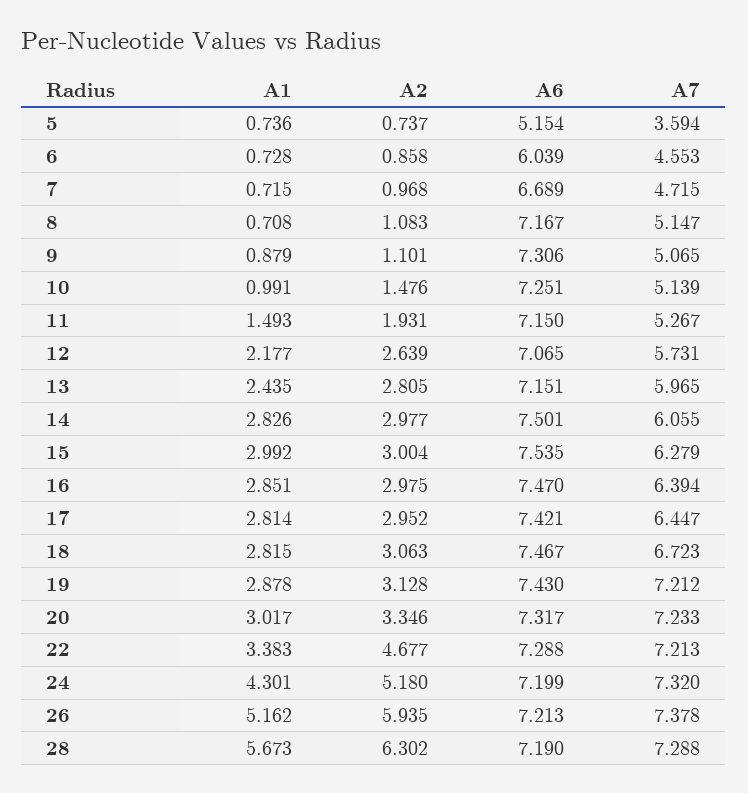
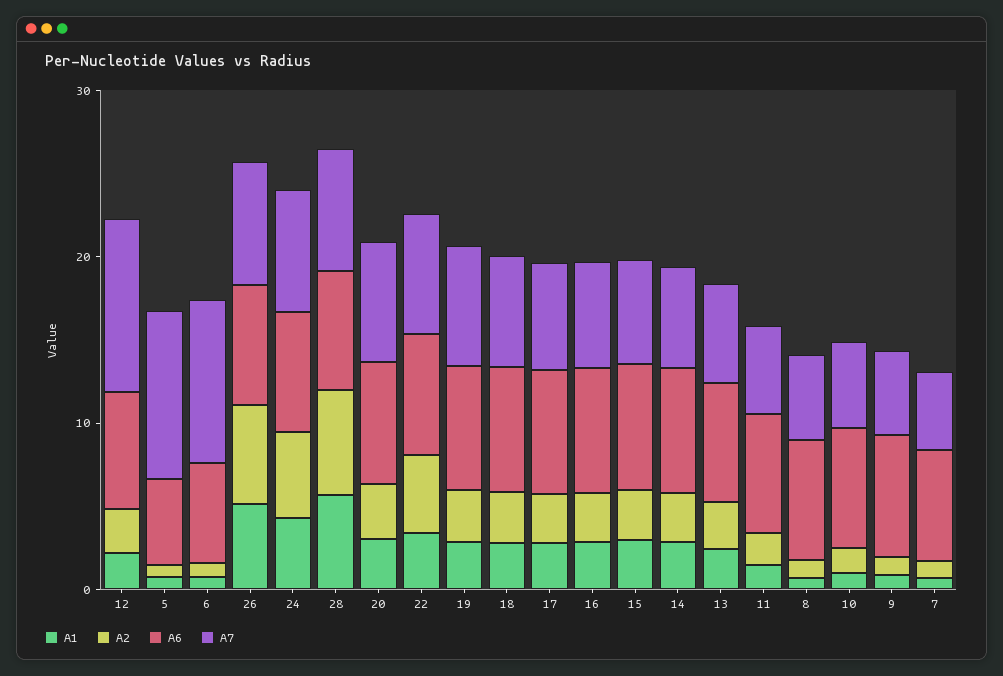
  {
    "A1": {
      "5": 0.736,
      "6": 0.728,
      "7": 0.715,
      "8": 0.708,
      "9": 0.879,
      "10": 0.991,
      "11": 1.493,
      "12": 2.177,
      "13": 2.435,
      "14": 2.826,
      "15": 2.992,
      "16": 2.851,
      "17": 2.814,
      "18": 2.815,
      "19": 2.878,
      "20": 3.017,
      "22": 3.383,
      "24": 4.301,
      "26": 5.162,
      "28": 5.673
    },
    "A2": {
      "5": 0.737,
      "6": 0.858,
      "7": 0.968,
      "8": 1.083,
      "9": 1.101,
      "10": 1.476,
      "11": 1.931,
      "12": 2.639,
      "13": 2.805,
      "14": 2.977,
      "15": 3.004,
      "16": 2.975,
      "17": 2.952,
      "18": 3.063,
      "19": 3.128,
      "20": 3.346,
      "22": 4.677,
      "24": 5.18,
      "26": 5.935,
      "28": 6.302
    },
    "A6": {
      "5": 5.154,
      "6": 6.039,
      "7": 6.689,
      "8": 7.167,
      "9": 7.306,
      "10": 7.251,
      "11": 7.15,
      "12": 7.065,
      "13": 7.151,
      "14": 7.501,
      "15": 7.535,
      "16": 7.47,
      "17": 7.421,
      "18": 7.467,
      "19": 7.43,
      "20": 7.317,
      "22": 7.288,
      "24": 7.199,
      "26": 7.213,
      "28": 7.19
    },
    "A7": {
-     "5": 3.594,
+     "5": 10,
-     "6": 4.553,
+     "6": 10,
      "7": 4.715,
      "8": 5.147,
      "9": 5.065,
      "10": 5.139,
      "11": 5.267,
-     "12": 5.731,
+     "12": 10,
      "13": 5.965,
      "14": 6.055,
      "15": 6.279,
      "16": 6.394,
      "17": 6.447,
      "18": 6.723,
      "19": 7.212,
      "20": 7.233,
      "22": 7.213,
      "24": 7.32,
      "26": 7.378,
      "28": 7.288
    }
  }

